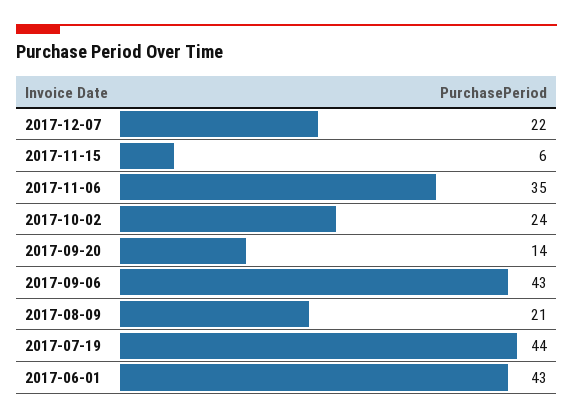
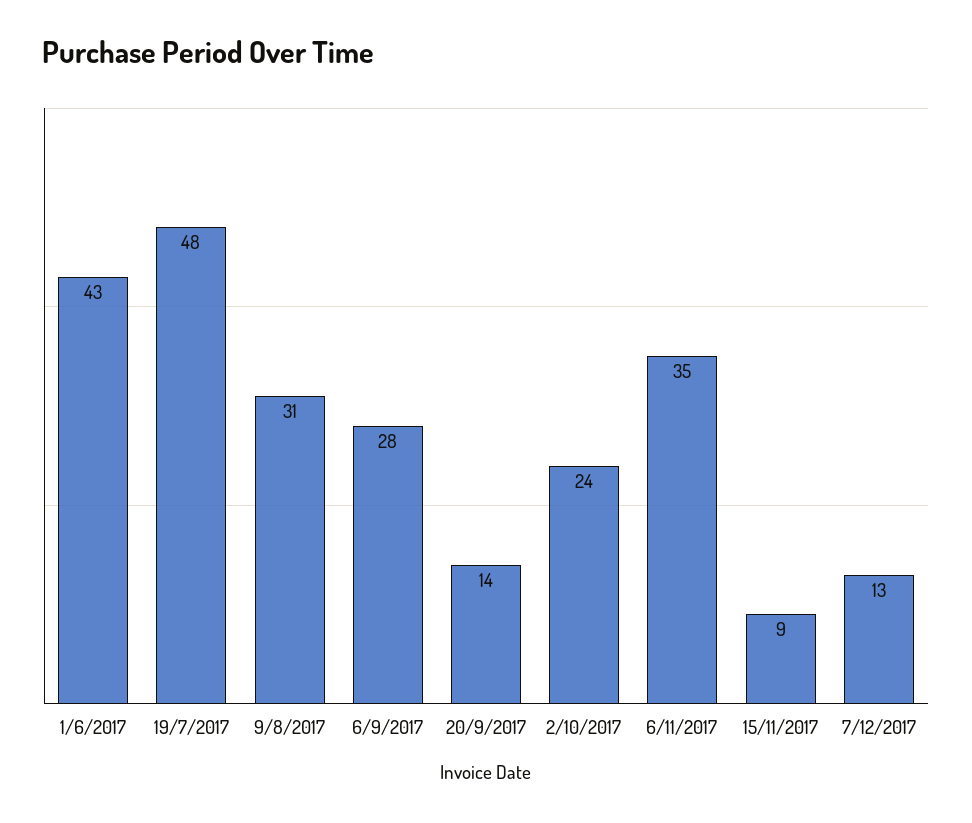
  {
-   "2017-12-07": 22,
+   "2017-12-07": 13,
-   "2017-11-15": 6,
+   "2017-11-15": 9,
    "2017-11-06": 35,
    "2017-10-02": 24,
    "2017-09-20": 14,
-   "2017-09-06": 43,
+   "2017-09-06": 28,
-   "2017-08-09": 21,
+   "2017-08-09": 31,
-   "2017-07-19": 44,
+   "2017-07-19": 48,
    "2017-06-01": 43
  }

